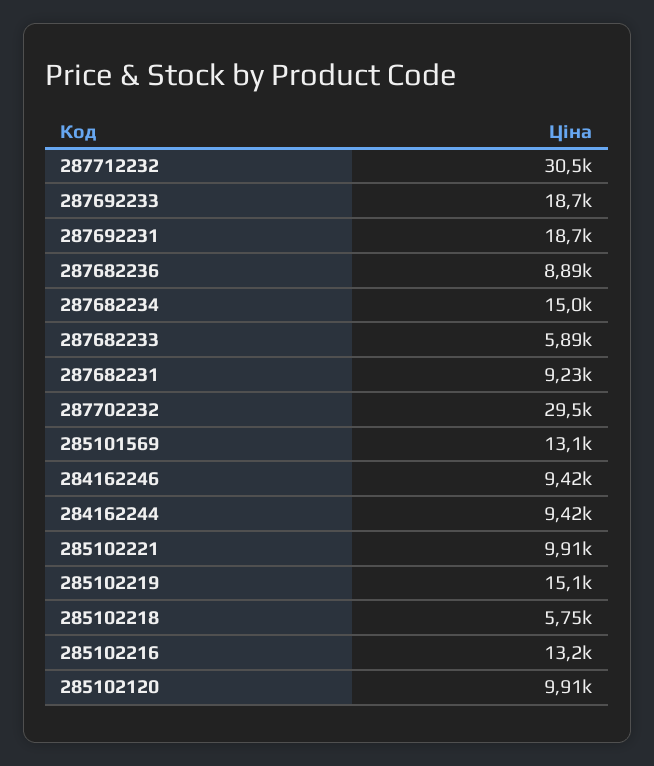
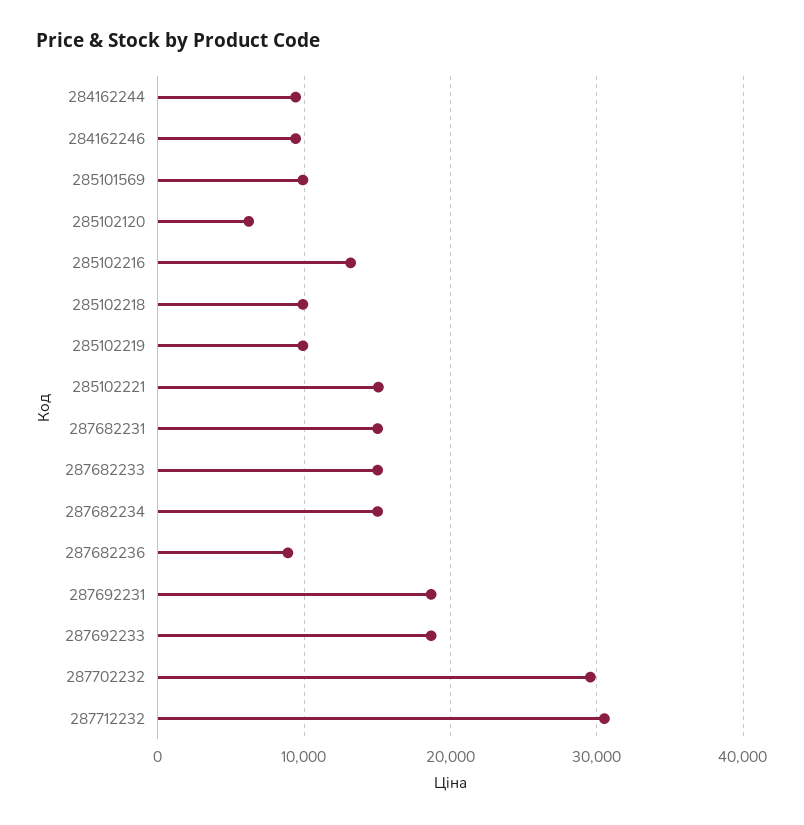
  {
    "287712232": 30500,
    "287692233": 18700,
    "287692231": 18700,
    "287682236": 8890,
    "287682234": 15000,
-   "287682233": 5890,
+   "287682233": 15000,
-   "287682231": 9230,
+   "287682231": 15000,
    "287702232": 29500,
-   "285101569": 13100,
+   "285101569": 10000,
    "284162246": 9420,
    "284162244": 9420,
-   "285102221": 9910,
+   "285102221": 15000,
-   "285102219": 15100,
+   "285102219": 10000,
-   "285102218": 5750,
+   "285102218": 10000,
    "285102216": 13200,
-   "285102120": 9910
+   "285102120": 6000
  }

